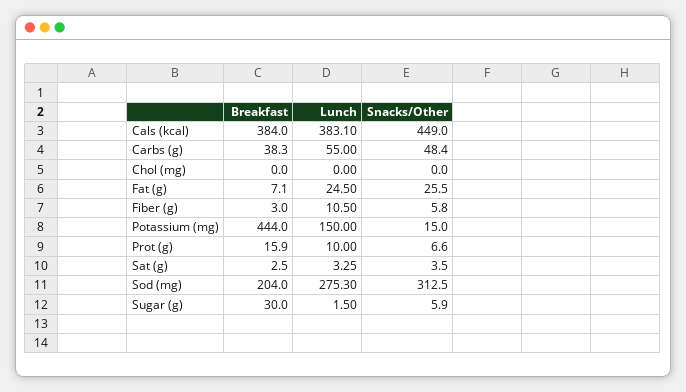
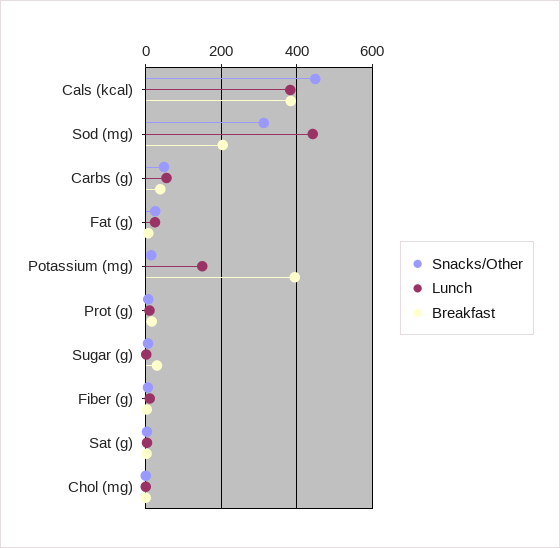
  {
    "Breakfast": {
      "Cals (kcal)": 384,
      "Carbs (g)": 38.3,
      "Chol (mg)": 0,
      "Fat (g)": 7.1,
      "Fiber (g)": 3,
-     "Potassium (mg)": 444,
+     "Potassium (mg)": 400,
      "Prot (g)": 15.9,
      "Sat (g)": 2.5,
      "Sod (mg)": 204,
      "Sugar (g)": 30
    },
    "Lunch": {
      "Cals (kcal)": 383.1,
      "Carbs (g)": 55,
      "Chol (mg)": 0,
      "Fat (g)": 24.5,
      "Fiber (g)": 10.5,
      "Potassium (mg)": 150,
      "Prot (g)": 10,
      "Sat (g)": 3.25,
-     "Sod (mg)": 275.3,
+     "Sod (mg)": 440,
      "Sugar (g)": 1.5
    },
    "Snacks/Other": {
      "Cals (kcal)": 449,
      "Carbs (g)": 48.4,
      "Chol (mg)": 0,
      "Fat (g)": 25.5,
      "Fiber (g)": 5.8,
      "Potassium (mg)": 15,
      "Prot (g)": 6.6,
      "Sat (g)": 3.5,
      "Sod (mg)": 312.5,
      "Sugar (g)": 5.9
    }
  }

